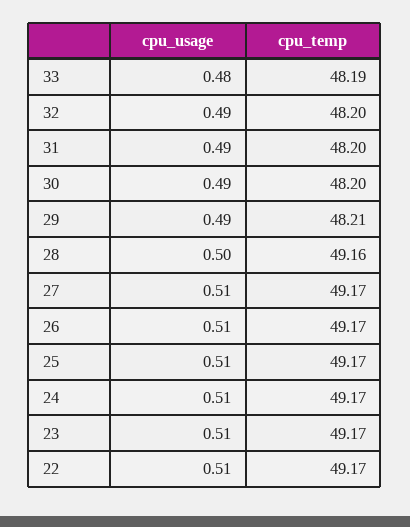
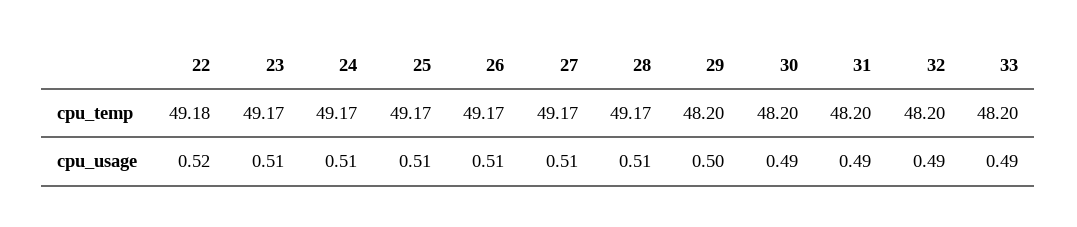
  {
    "cpu_usage": {
-     "33": 0.48,
+     "33": 0.49,
      "32": 0.49,
      "31": 0.49,
      "30": 0.49,
-     "29": 0.49,
+     "29": 0.5,
-     "28": 0.5,
+     "28": 0.51,
      "27": 0.51,
      "26": 0.51,
      "25": 0.51,
      "24": 0.51,
      "23": 0.51,
-     "22": 0.51
+     "22": 0.52
    },
    "cpu_temp": {
-     "33": 48.19,
+     "33": 48.2,
      "32": 48.2,
      "31": 48.2,
      "30": 48.2,
-     "29": 48.21,
+     "29": 48.2,
-     "28": 49.16,
+     "28": 49.17,
      "27": 49.17,
      "26": 49.17,
      "25": 49.17,
      "24": 49.17,
      "23": 49.17,
-     "22": 49.17
+     "22": 49.18
    }
  }

